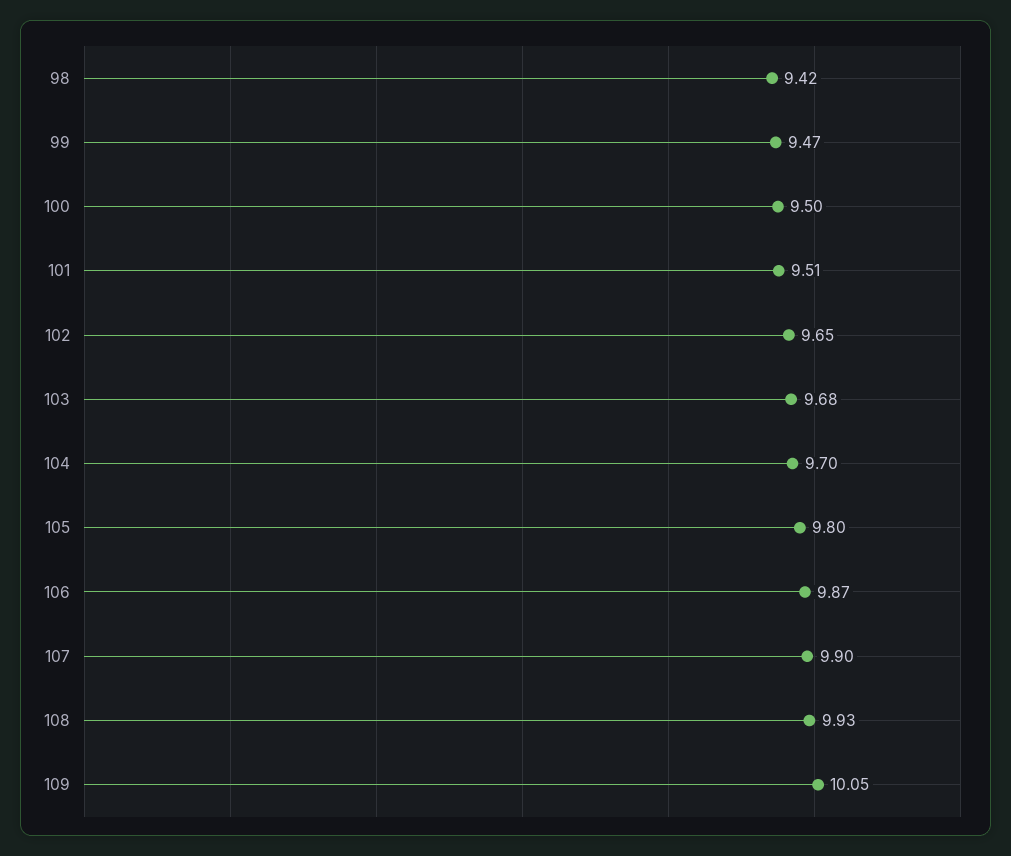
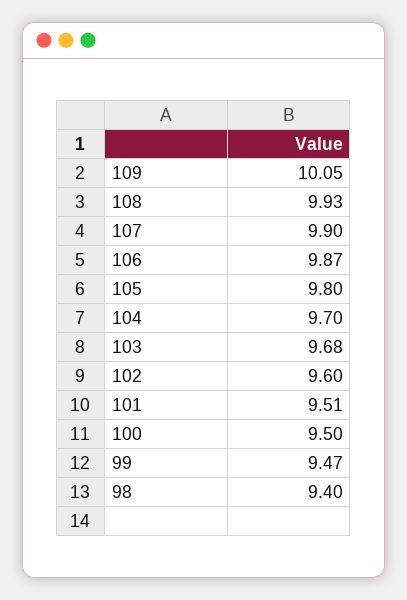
  {
-   "98": 9.42,
+   "98": 9.4,
    "99": 9.47,
    "100": 9.5,
    "101": 9.51,
-   "102": 9.65,
+   "102": 9.6,
    "103": 9.68,
    "104": 9.7,
    "105": 9.8,
    "106": 9.87,
    "107": 9.9,
    "108": 9.93,
    "109": 10.05
  }

